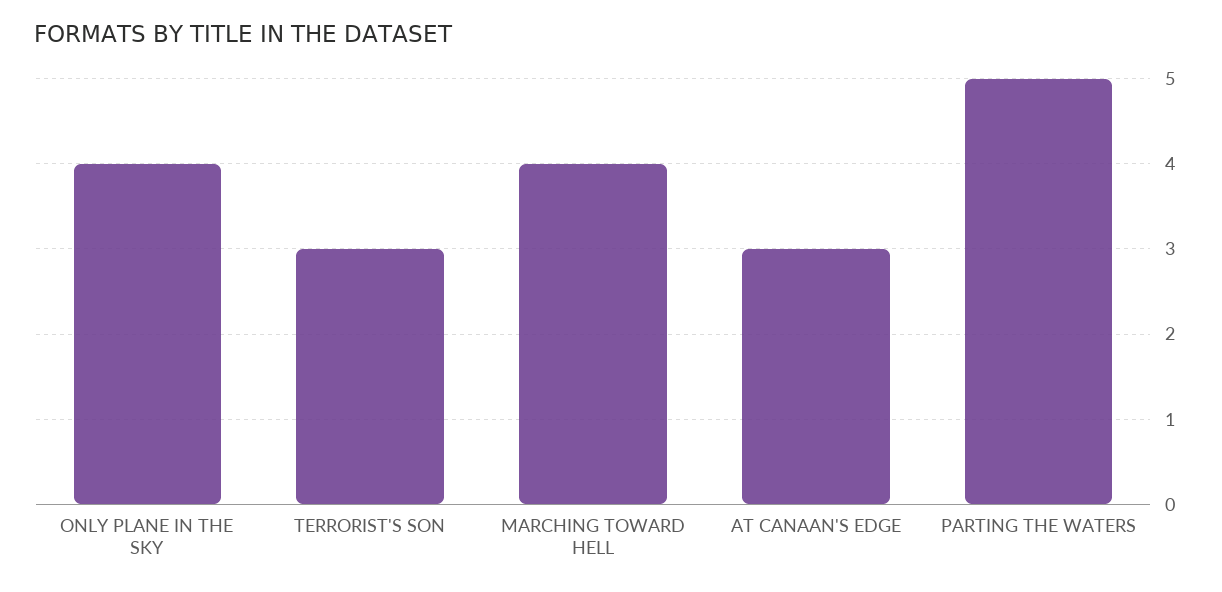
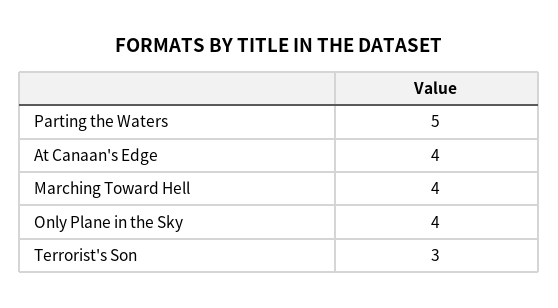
  {
    "ONLY PLANE IN THE SKY": 4,
    "TERRORIST'S SON": 3,
    "MARCHING TOWARD HELL": 4,
-   "AT CANAAN'S EDGE": 3,
+   "AT CANAAN'S EDGE": 4,
    "PARTING THE WATERS": 5
  }

